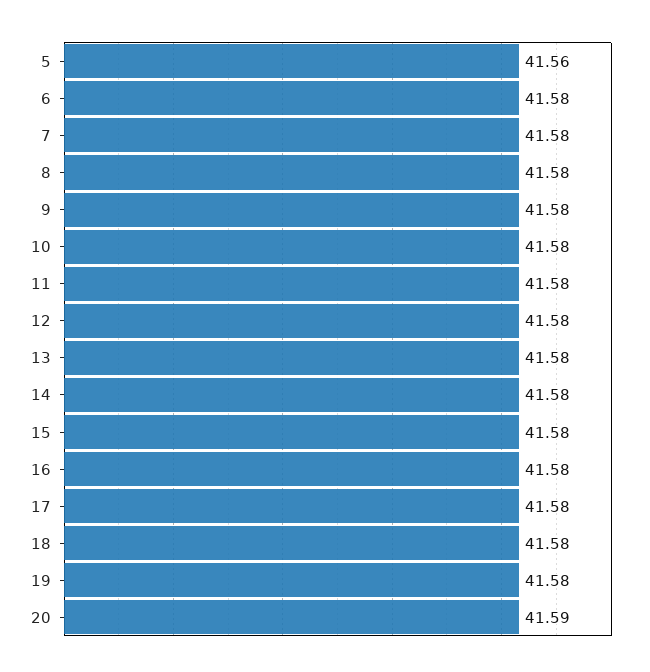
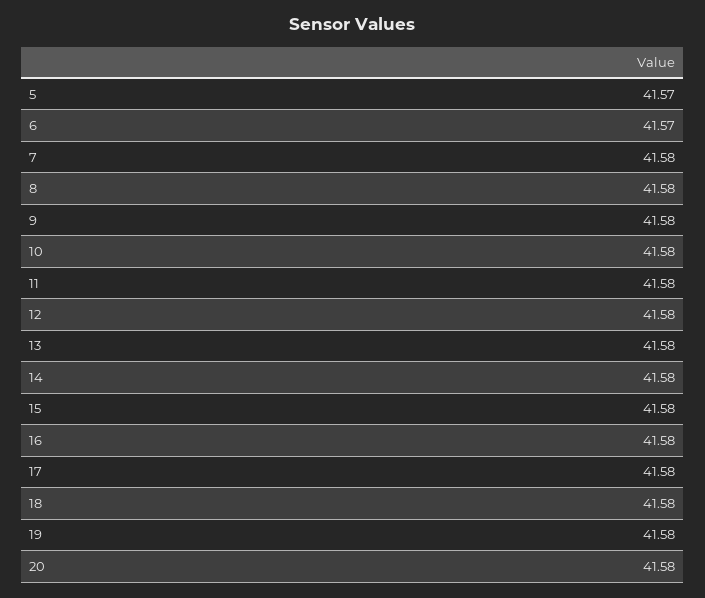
  {
-   "5": 41.56,
+   "5": 41.57,
-   "6": 41.58,
+   "6": 41.57,
    "7": 41.58,
    "8": 41.58,
    "9": 41.58,
    "10": 41.58,
    "11": 41.58,
    "12": 41.58,
    "13": 41.58,
    "14": 41.58,
    "15": 41.58,
    "16": 41.58,
    "17": 41.58,
    "18": 41.58,
    "19": 41.58,
-   "20": 41.59
+   "20": 41.58
  }

